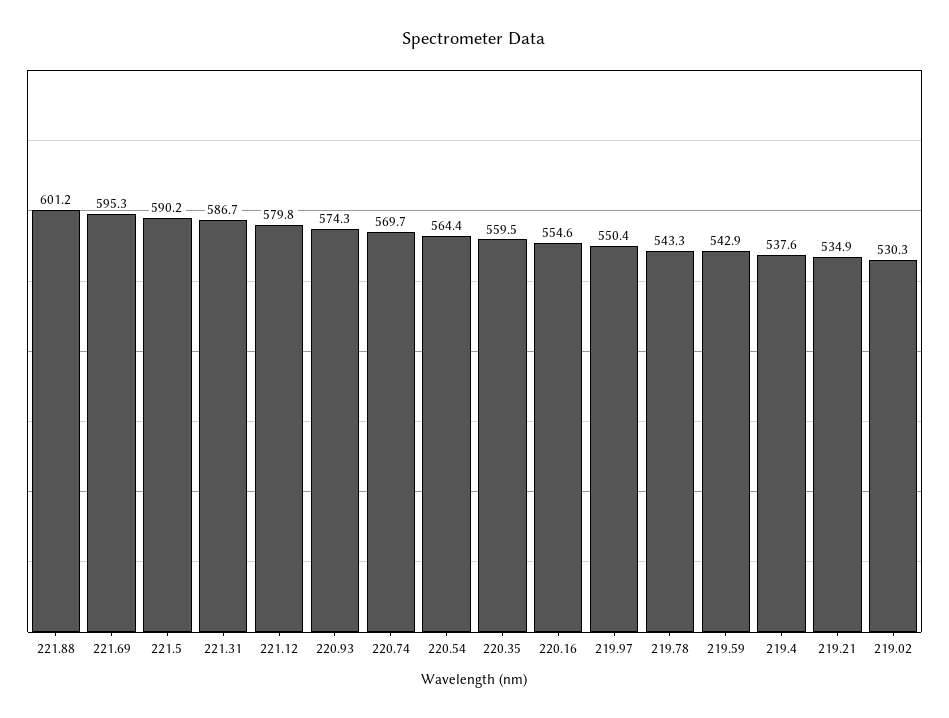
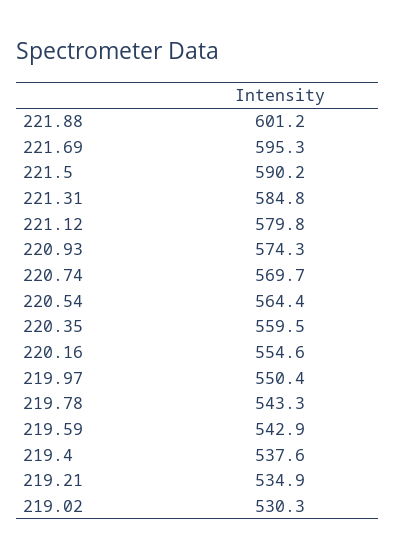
  {
    "221.88": 601.2,
    "221.69": 595.3,
    "221.5": 590.2,
-   "221.31": 586.7,
+   "221.31": 584.8,
    "221.12": 579.8,
    "220.93": 574.3,
    "220.74": 569.7,
    "220.54": 564.4,
    "220.35": 559.5,
    "220.16": 554.6,
    "219.97": 550.4,
    "219.78": 543.3,
    "219.59": 542.9,
    "219.4": 537.6,
    "219.21": 534.9,
    "219.02": 530.3
  }

